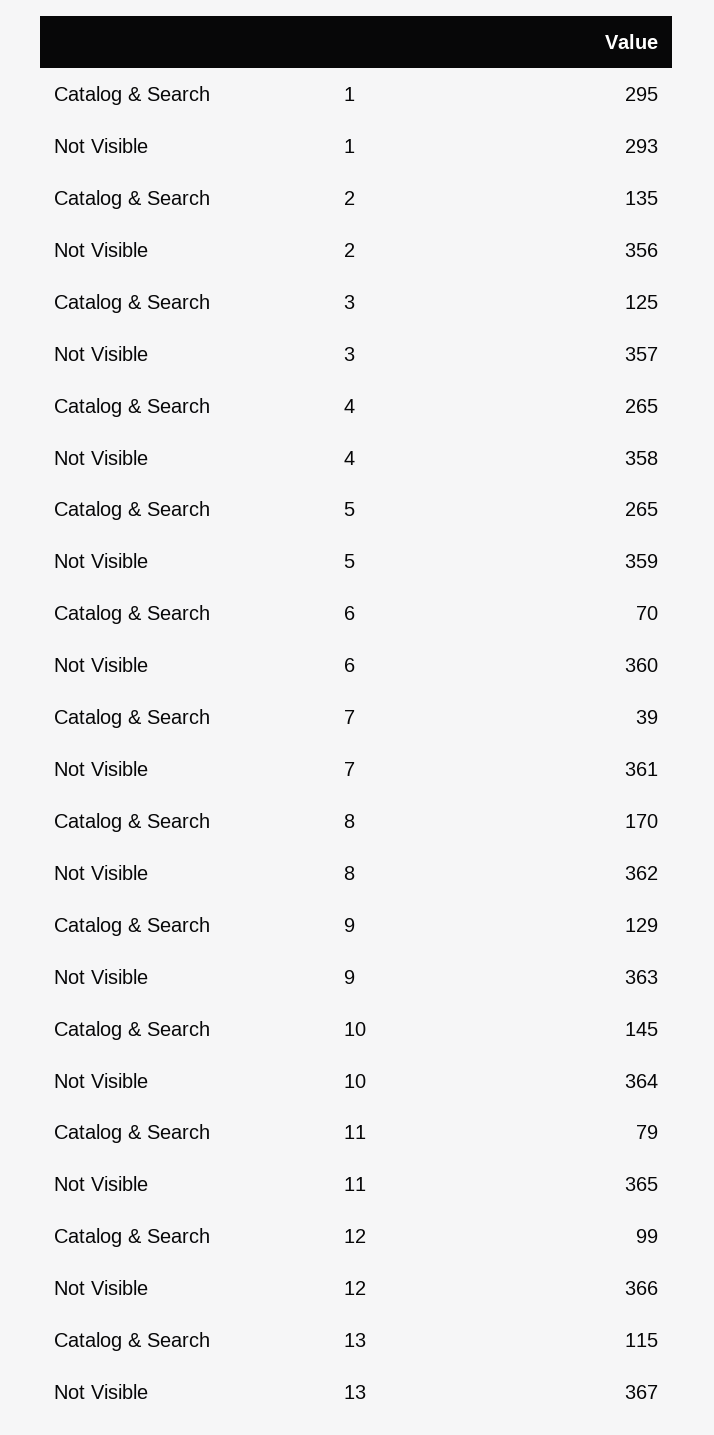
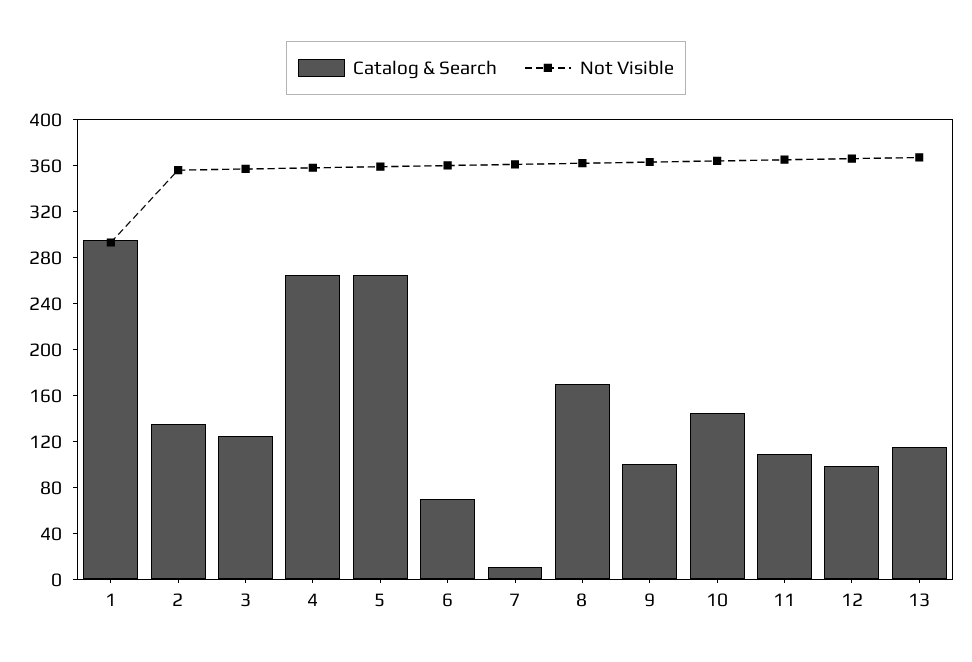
  {
    "Catalog & Search": {
      "1": 295,
      "2": 135,
      "3": 125,
      "4": 265,
      "5": 265,
      "6": 70,
-     "7": 39,
+     "7": 10,
      "8": 170,
-     "9": 129,
+     "9": 100,
      "10": 145,
-     "11": 79,
+     "11": 110,
      "12": 99,
      "13": 115
    },
    "Not Visible": {
      "1": 293,
      "2": 356,
      "3": 357,
      "4": 358,
      "5": 359,
      "6": 360,
      "7": 361,
      "8": 362,
      "9": 363,
      "10": 364,
      "11": 365,
      "12": 366,
      "13": 367
    }
  }

